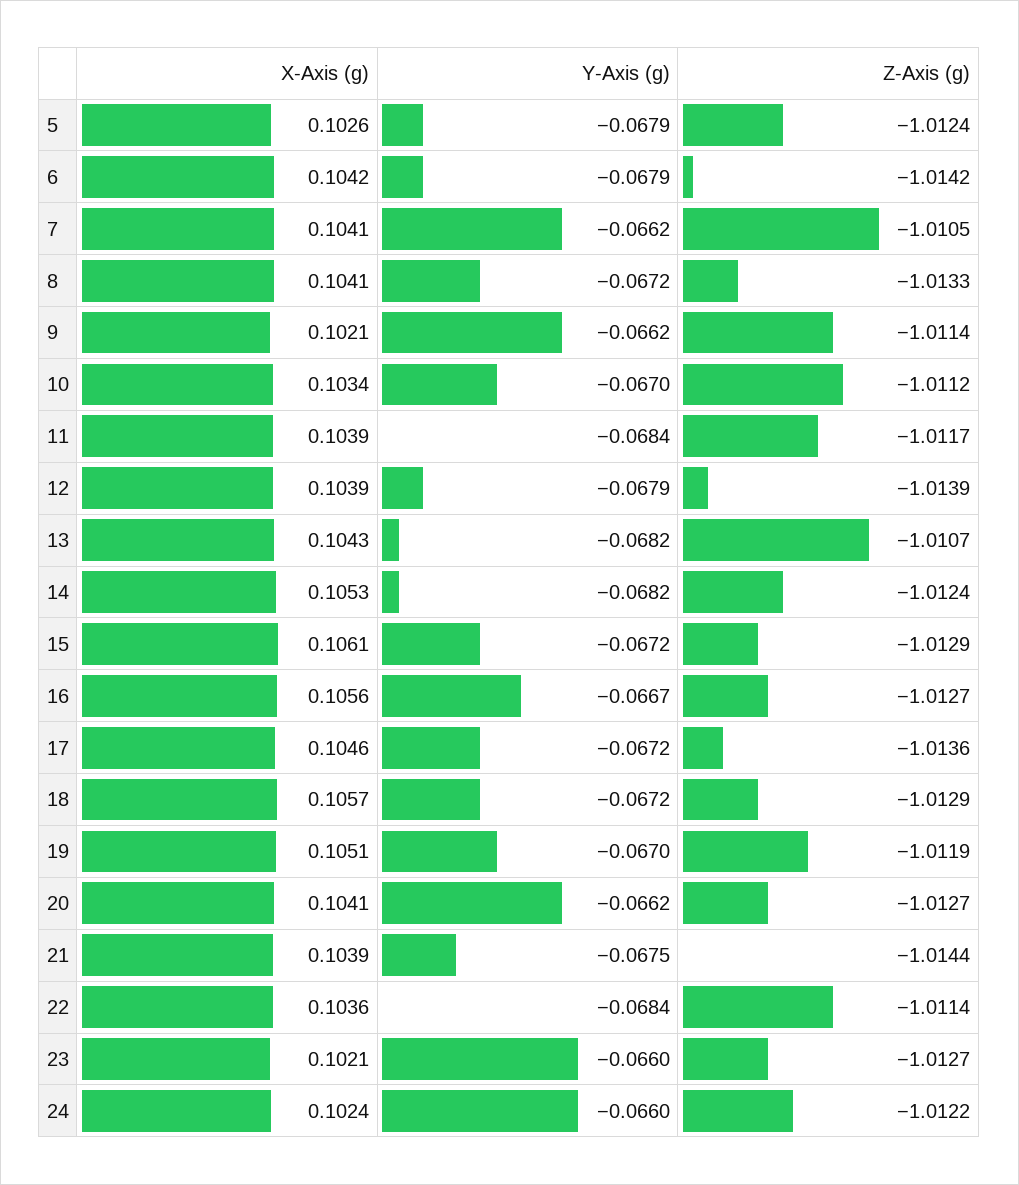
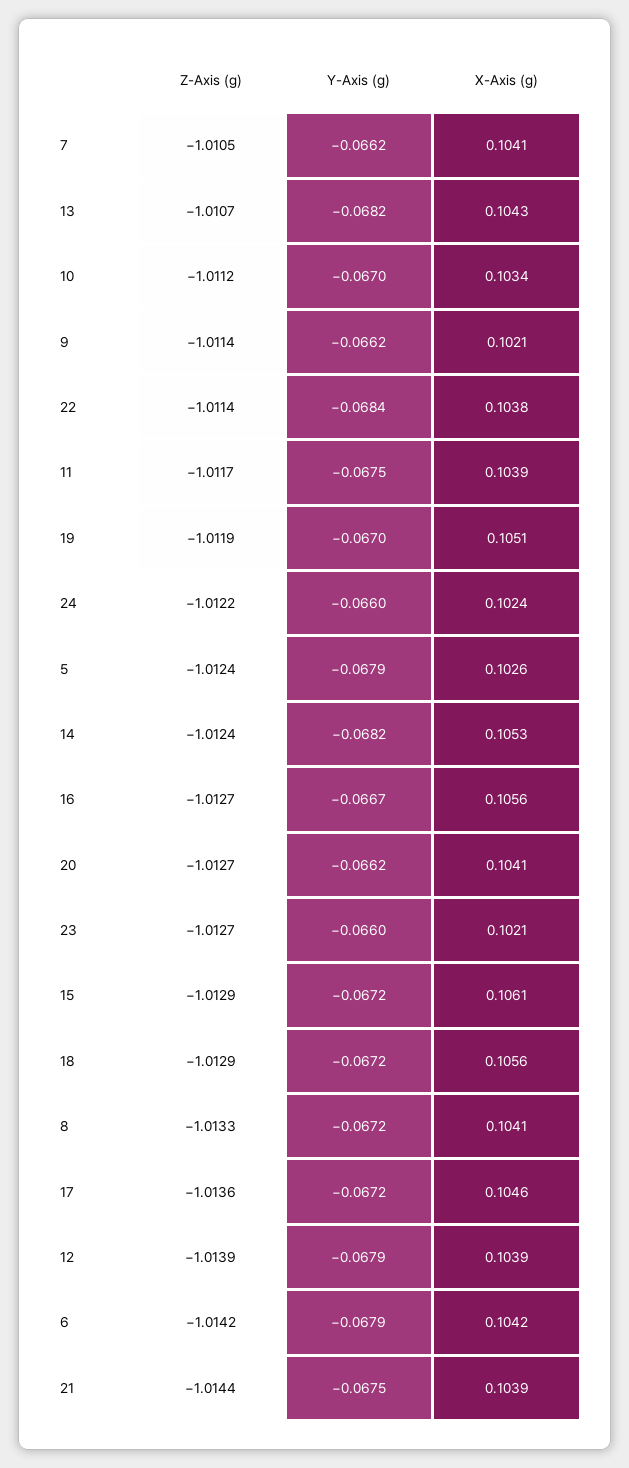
  {
    "X-Axis (g)": {
      "5": 0.1026,
      "6": 0.1042,
      "7": 0.1041,
      "8": 0.1041,
      "9": 0.1021,
      "10": 0.1034,
      "11": 0.1039,
      "12": 0.1039,
      "13": 0.1043,
      "14": 0.1053,
      "15": 0.1061,
      "16": 0.1056,
      "17": 0.1046,
-     "18": 0.1057,
+     "18": 0.1056,
      "19": 0.1051,
      "20": 0.1041,
      "21": 0.1039,
-     "22": 0.1036,
+     "22": 0.1038,
      "23": 0.1021,
      "24": 0.1024
    },
    "Y-Axis (g)": {
      "5": -0.0679,
      "6": -0.0679,
      "7": -0.0662,
      "8": -0.0672,
      "9": -0.0662,
      "10": -0.067,
-     "11": -0.0684,
+     "11": -0.0675,
      "12": -0.0679,
      "13": -0.0682,
      "14": -0.0682,
      "15": -0.0672,
      "16": -0.0667,
      "17": -0.0672,
      "18": -0.0672,
      "19": -0.067,
      "20": -0.0662,
      "21": -0.0675,
      "22": -0.0684,
      "23": -0.066,
      "24": -0.066
    },
    "Z-Axis (g)": {
      "5": -1.0124,
      "6": -1.0142,
      "7": -1.0105,
      "8": -1.0133,
      "9": -1.0114,
      "10": -1.0112,
      "11": -1.0117,
      "12": -1.0139,
      "13": -1.0107,
      "14": -1.0124,
      "15": -1.0129,
      "16": -1.0127,
      "17": -1.0136,
      "18": -1.0129,
      "19": -1.0119,
      "20": -1.0127,
      "21": -1.0144,
      "22": -1.0114,
      "23": -1.0127,
      "24": -1.0122
    }
  }

